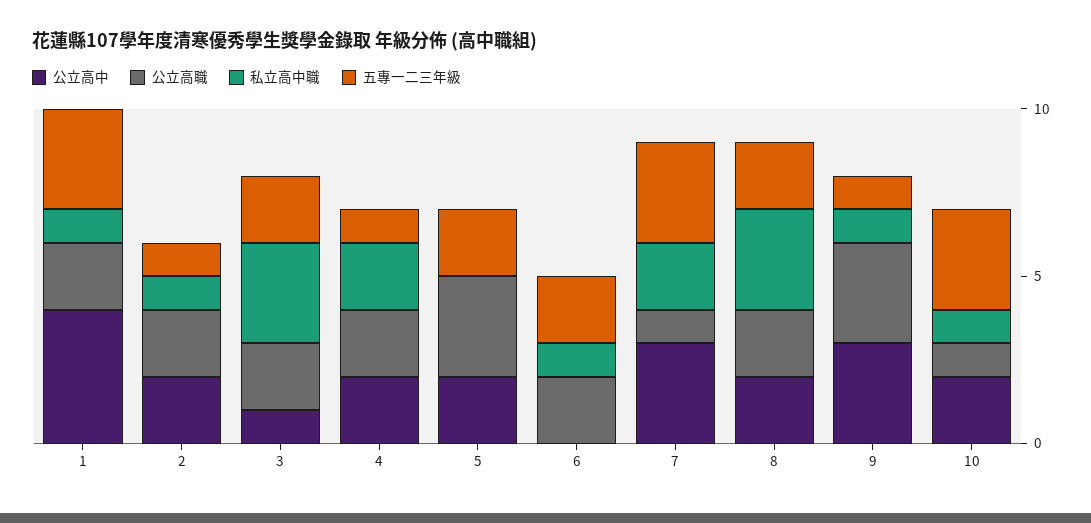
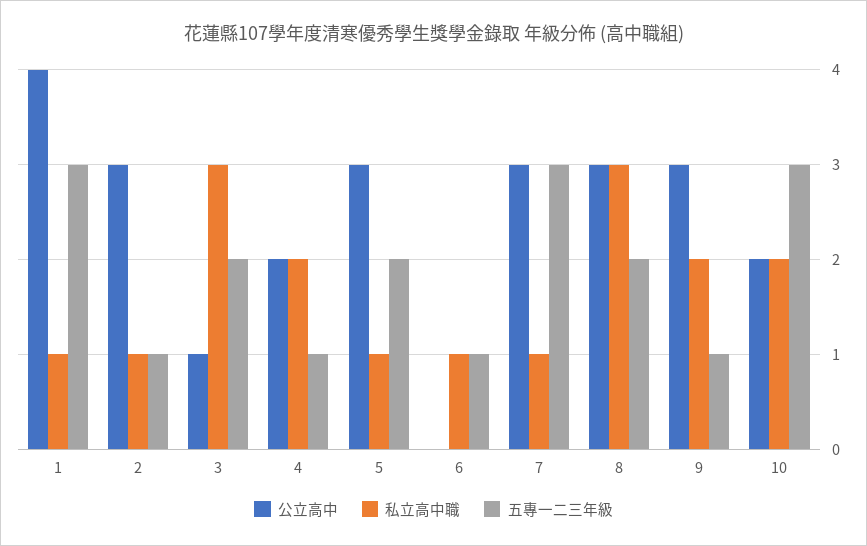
  {
    "公立高中": {
      "1": 4,
-     "2": 2,
+     "2": 3,
      "3": 1,
      "4": 2,
-     "5": 2,
+     "5": 3,
      "6": 0,
      "7": 3,
-     "8": 2,
+     "8": 3,
      "9": 3,
      "10": 2
    },
-   "公立高職": {
-     "1": 2,
-     "2": 2,
-     "3": 2,
-     "4": 2,
-     "5": 3,
-     "6": 2,
-     "7": 1,
-     "8": 2,
-     "9": 3,
-     "10": 1
-   },
    "私立高中職": {
      "1": 1,
      "2": 1,
      "3": 3,
      "4": 2,
-     "5": 0,
+     "5": 1,
      "6": 1,
-     "7": 2,
+     "7": 1,
      "8": 3,
-     "9": 1,
+     "9": 2,
-     "10": 1
+     "10": 2
    },
    "五專一二三年級": {
      "1": 3,
      "2": 1,
      "3": 2,
      "4": 1,
      "5": 2,
-     "6": 2,
+     "6": 1,
      "7": 3,
      "8": 2,
      "9": 1,
      "10": 3
    }
  }

